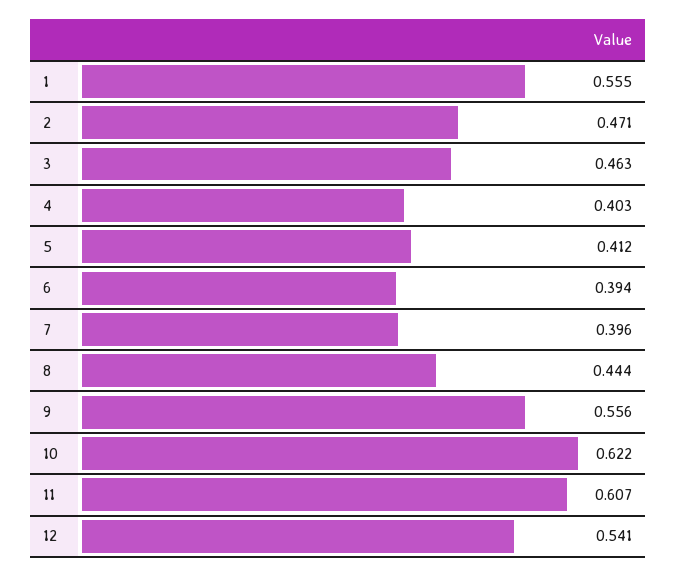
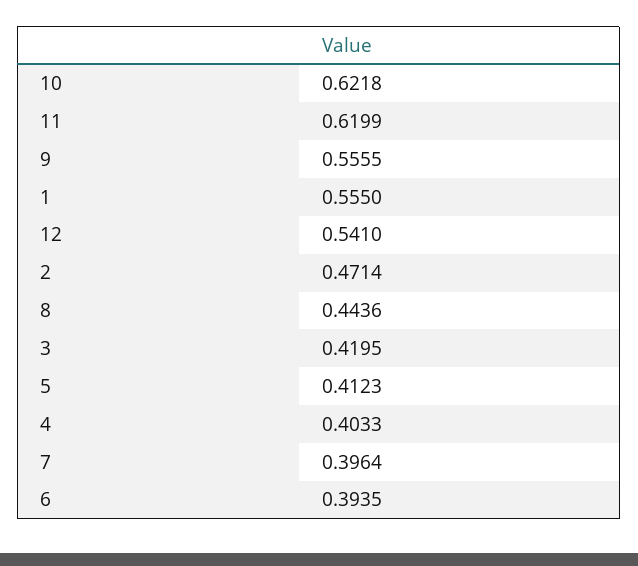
  {
    "1": 0.555,
    "2": 0.4714,
-   "3": 0.463,
+   "3": 0.4195,
    "4": 0.4033,
    "5": 0.4123,
    "6": 0.3935,
    "7": 0.3964,
    "8": 0.4436,
    "9": 0.5555,
    "10": 0.6218,
-   "11": 0.607,
+   "11": 0.6199,
    "12": 0.541
  }

